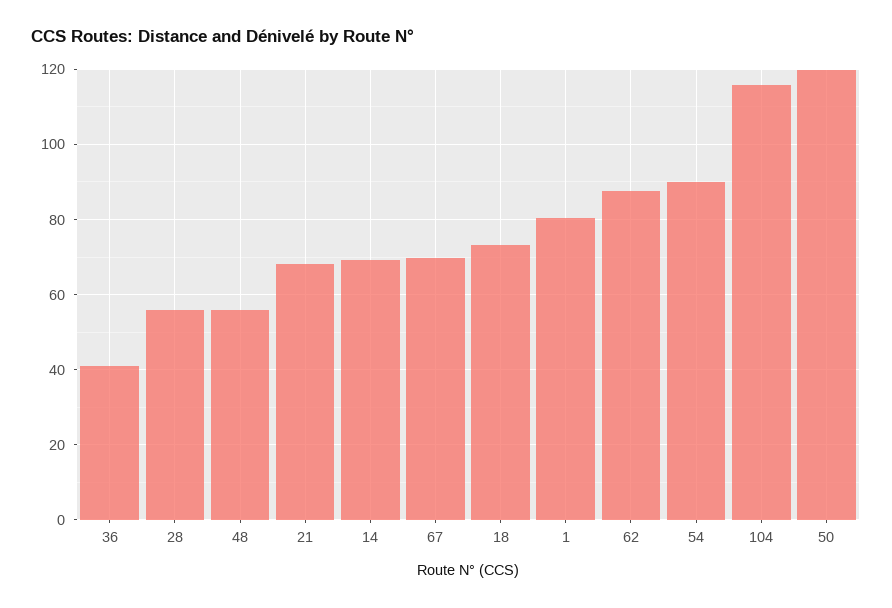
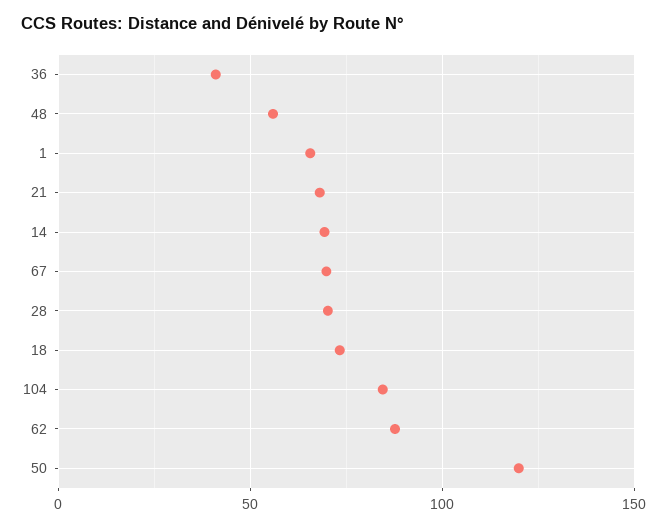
  {
    "36": 42,
-   "28": 56,
+   "28": 70,
    "48": 56,
    "21": 68,
    "14": 70,
    "67": 70,
    "18": 74,
-   "1": 80,
+   "1": 65,
    "62": 88,
-   "54": 90,
-   "104": 116,
+   "104": 85,
    "50": 120
  }

